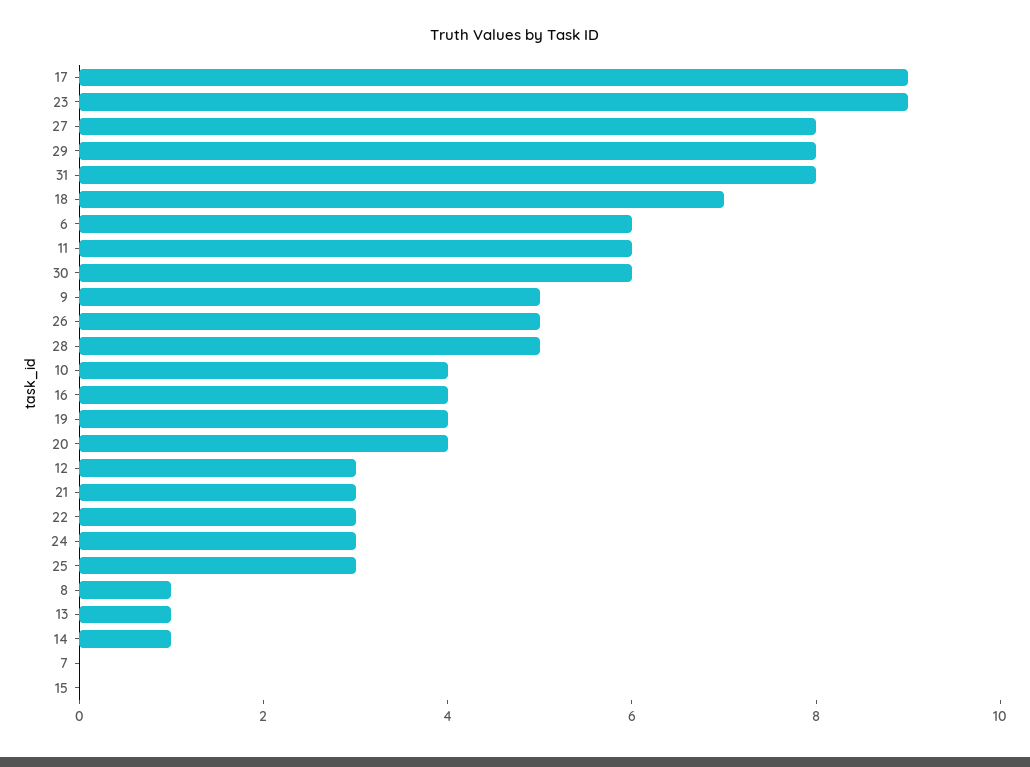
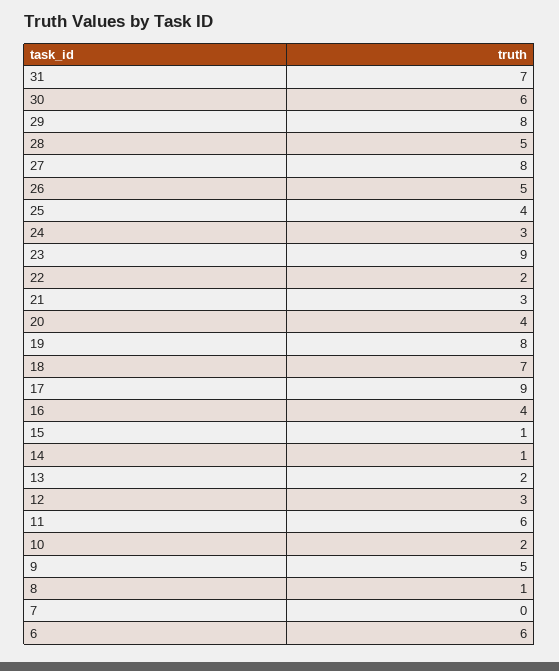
  {
    "17": 9,
    "23": 9,
    "27": 8,
    "29": 8,
-   "31": 8,
+   "31": 7,
    "18": 7,
    "6": 6,
    "11": 6,
    "30": 6,
    "9": 5,
    "26": 5,
    "28": 5,
-   "10": 4,
+   "10": 2,
    "16": 4,
-   "19": 4,
+   "19": 8,
    "20": 4,
    "12": 3,
    "21": 3,
-   "22": 3,
+   "22": 2,
    "24": 3,
-   "25": 3,
+   "25": 4,
    "8": 1,
-   "13": 1,
+   "13": 2,
    "14": 1,
    "7": 0,
-   "15": 0
+   "15": 1
  }

